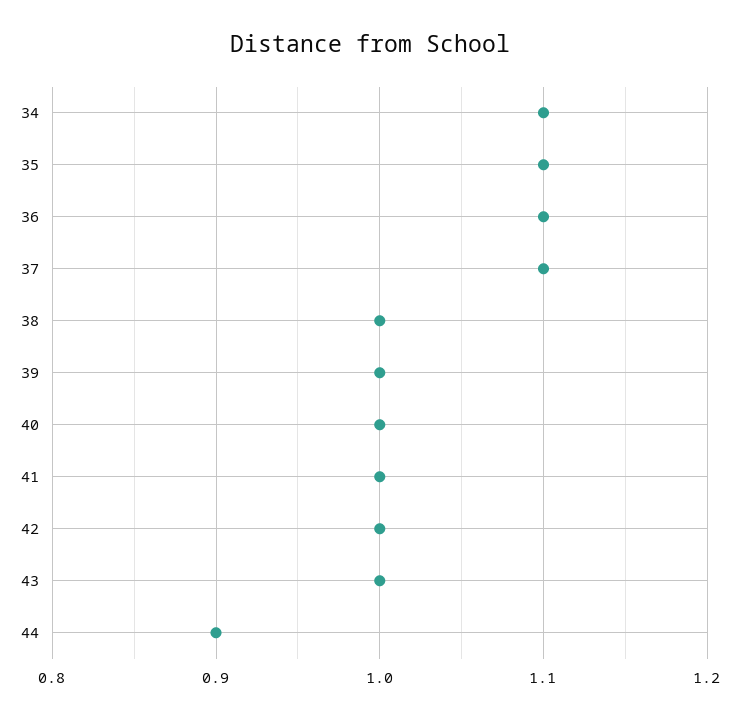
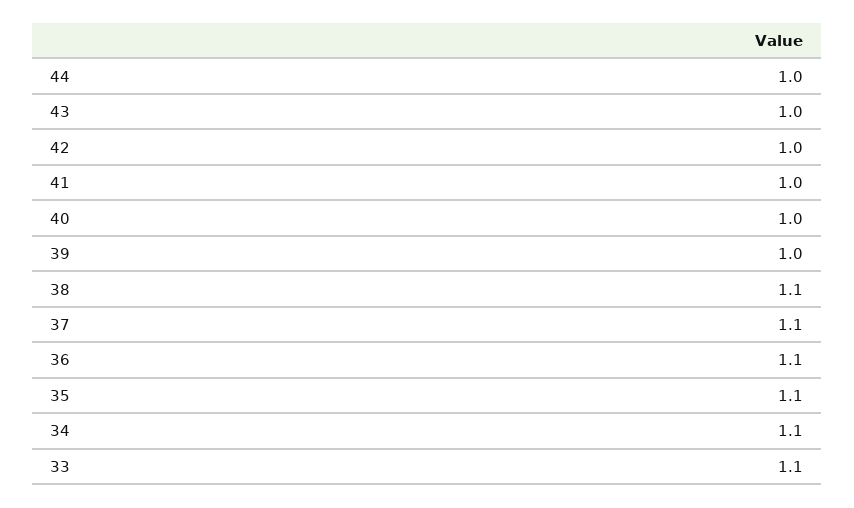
  {
    "34": 1.1,
    "35": 1.1,
    "36": 1.1,
    "37": 1.1,
-   "38": 1,
+   "38": 1.1,
    "39": 1,
    "40": 1,
    "41": 1,
    "42": 1,
    "43": 1,
-   "44": 0.9
+   "44": 1,
+   "33": 1.1
  }

